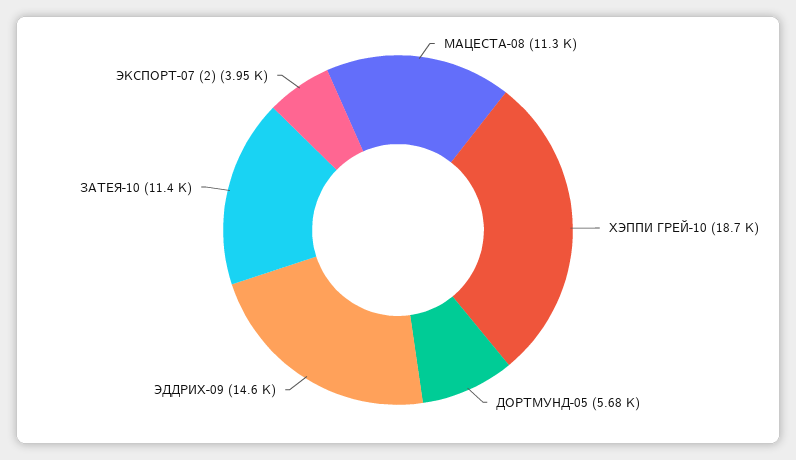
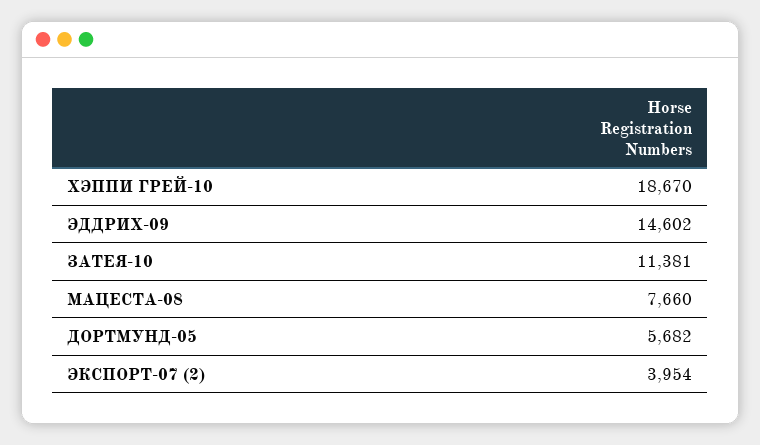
  {
-   "МАЦЕСТА-08": 11300,
+   "МАЦЕСТА-08": 7660,
    "ХЭППИ ГРЕЙ-10": 18670,
    "ДОРТМУНД-05": 5682,
    "ЭДДРИХ-09": 14602,
    "ЗАТЕЯ-10": 11381,
    "ЭКСПОРТ-07 (2)": 3954
  }

